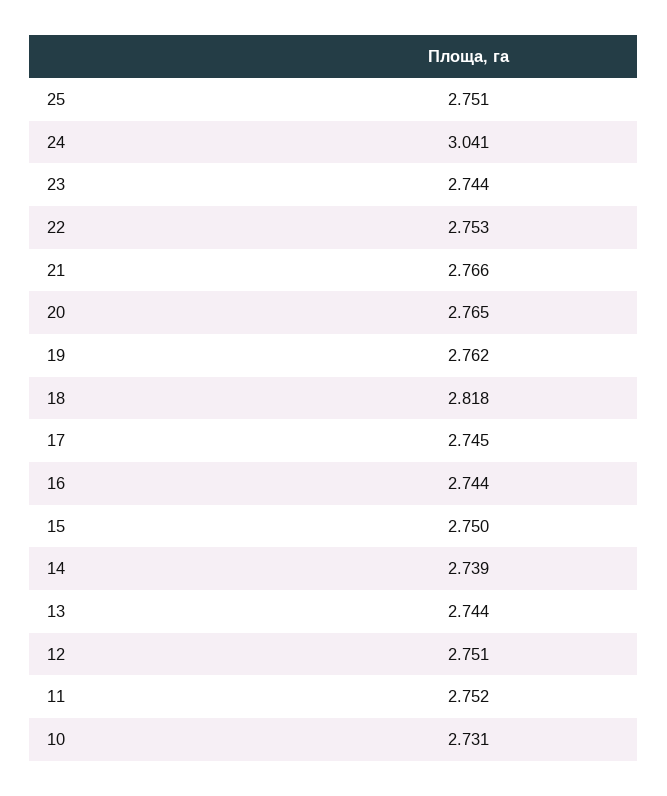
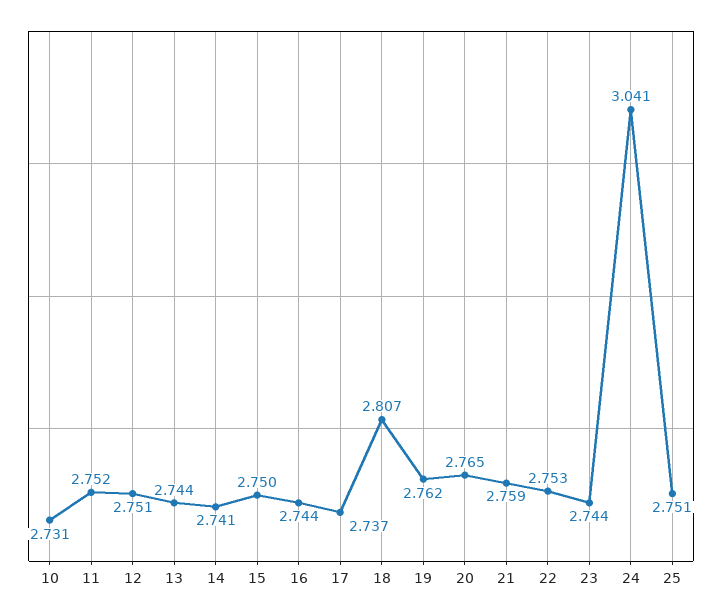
  {
    "25": 2.751,
    "24": 3.041,
    "23": 2.744,
    "22": 2.753,
-   "21": 2.766,
+   "21": 2.759,
    "20": 2.765,
    "19": 2.762,
-   "18": 2.818,
+   "18": 2.807,
-   "17": 2.745,
+   "17": 2.737,
    "16": 2.744,
    "15": 2.75,
-   "14": 2.739,
+   "14": 2.741,
    "13": 2.744,
    "12": 2.751,
    "11": 2.752,
    "10": 2.731
  }

